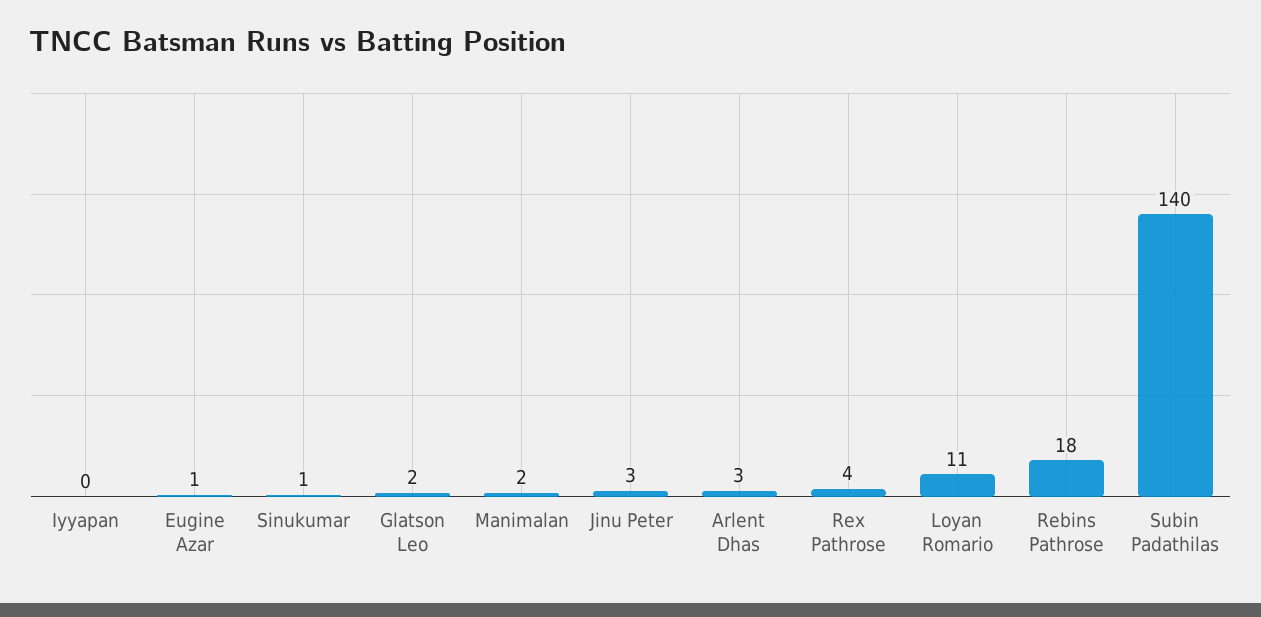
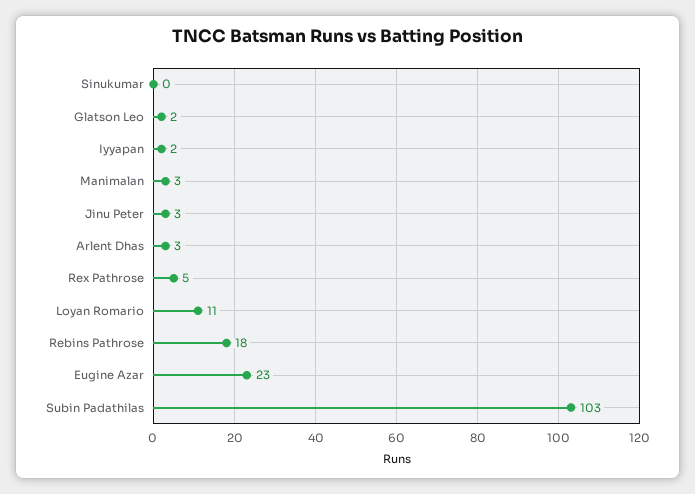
  {
-   "Iyyapan": 0,
+   "Iyyapan": 2,
-   "Eugine Azar": 1,
+   "Eugine Azar": 23,
-   "Sinukumar": 1,
+   "Sinukumar": 0,
    "Glatson Leo": 2,
-   "Manimalan": 2,
+   "Manimalan": 3,
    "Jinu Peter": 3,
    "Arlent Dhas": 3,
-   "Rex Pathrose": 4,
+   "Rex Pathrose": 5,
    "Loyan Romario": 11,
    "Rebins Pathrose": 18,
-   "Subin Padathilas": 140
+   "Subin Padathilas": 103
  }

